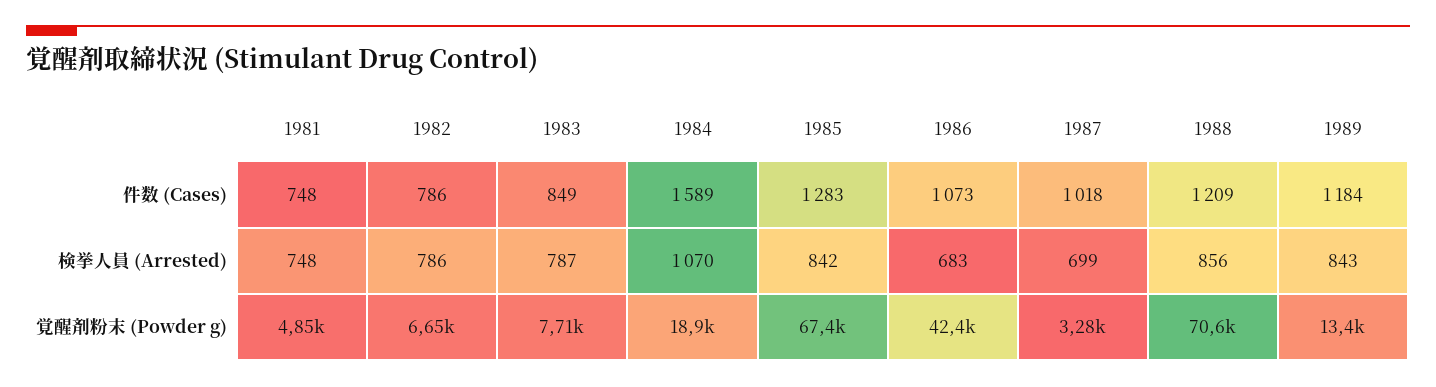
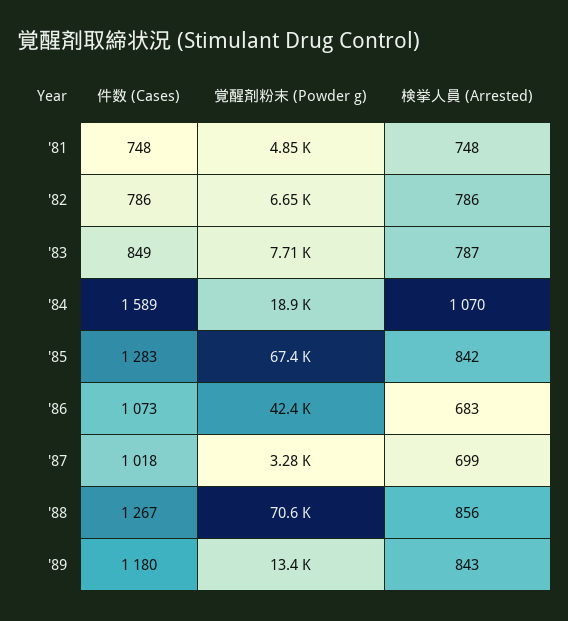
  {
    "1981": {
      "件数 (Cases)": 748,
      "検挙人員 (Arrested)": 748,
      "覚醒剤粉末 (Powder g)": 4850
    },
    "1982": {
      "件数 (Cases)": 786,
      "検挙人員 (Arrested)": 786,
      "覚醒剤粉末 (Powder g)": 6650
    },
    "1983": {
      "件数 (Cases)": 849,
      "検挙人員 (Arrested)": 787,
      "覚醒剤粉末 (Powder g)": 7710
    },
    "1984": {
      "件数 (Cases)": 1589,
      "検挙人員 (Arrested)": 1070,
      "覚醒剤粉末 (Powder g)": 18900
    },
    "1985": {
      "件数 (Cases)": 1283,
      "検挙人員 (Arrested)": 842,
      "覚醒剤粉末 (Powder g)": 67400
    },
    "1986": {
      "件数 (Cases)": 1073,
      "検挙人員 (Arrested)": 683,
      "覚醒剤粉末 (Powder g)": 42400
    },
    "1987": {
      "件数 (Cases)": 1018,
      "検挙人員 (Arrested)": 699,
      "覚醒剤粉末 (Powder g)": 3280
    },
    "1988": {
-     "件数 (Cases)": 1209,
+     "件数 (Cases)": 1267,
      "検挙人員 (Arrested)": 856,
      "覚醒剤粉末 (Powder g)": 70600
    },
    "1989": {
-     "件数 (Cases)": 1184,
+     "件数 (Cases)": 1180,
      "検挙人員 (Arrested)": 843,
      "覚醒剤粉末 (Powder g)": 13400
    }
  }

